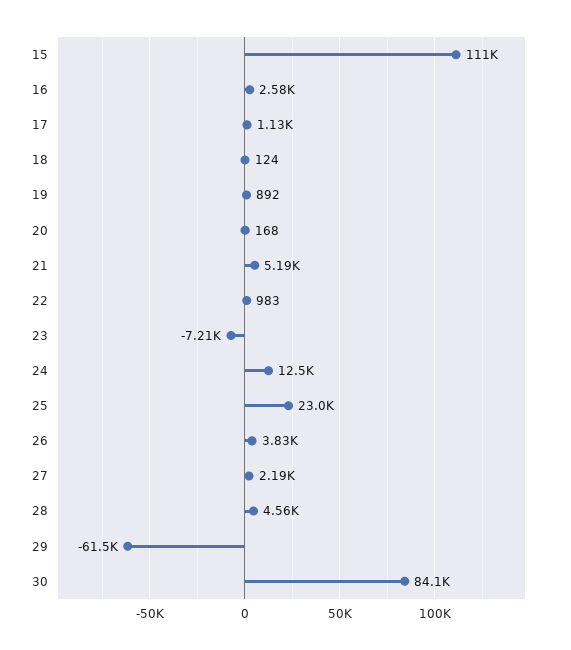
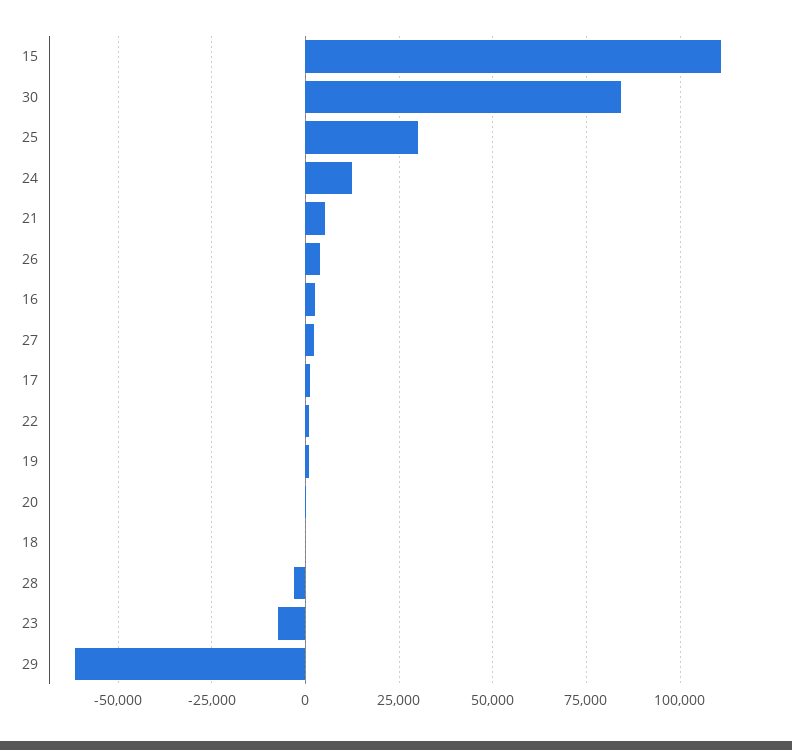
  {
    "15": 111000,
    "16": 2580,
    "17": 1130,
    "18": 124,
    "19": 892,
    "20": 168,
    "21": 5190,
    "22": 983,
    "23": -7210,
    "24": 12500,
-   "25": 23000,
+   "25": 30000,
    "26": 3830,
    "27": 2190,
-   "28": 4560,
+   "28": -2500,
    "29": -61500,
    "30": 84100
  }

